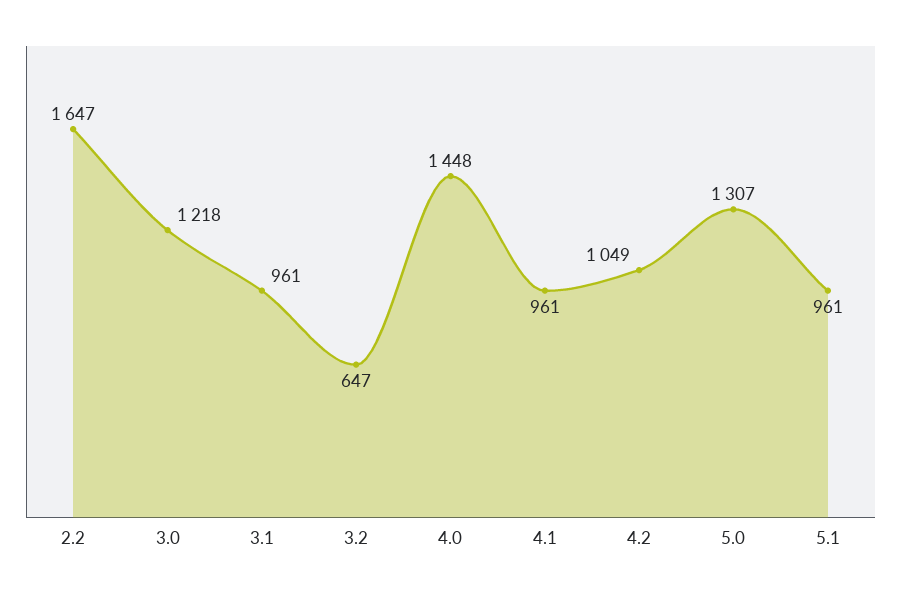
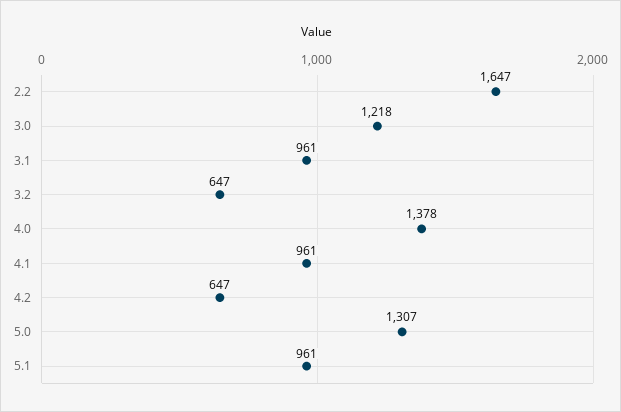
  {
    "2.2": 1647,
    "3.0": 1218,
    "3.1": 961,
    "3.2": 647,
-   "4.0": 1448,
+   "4.0": 1378,
    "4.1": 961,
-   "4.2": 1049,
+   "4.2": 647,
    "5.0": 1307,
    "5.1": 961
  }

